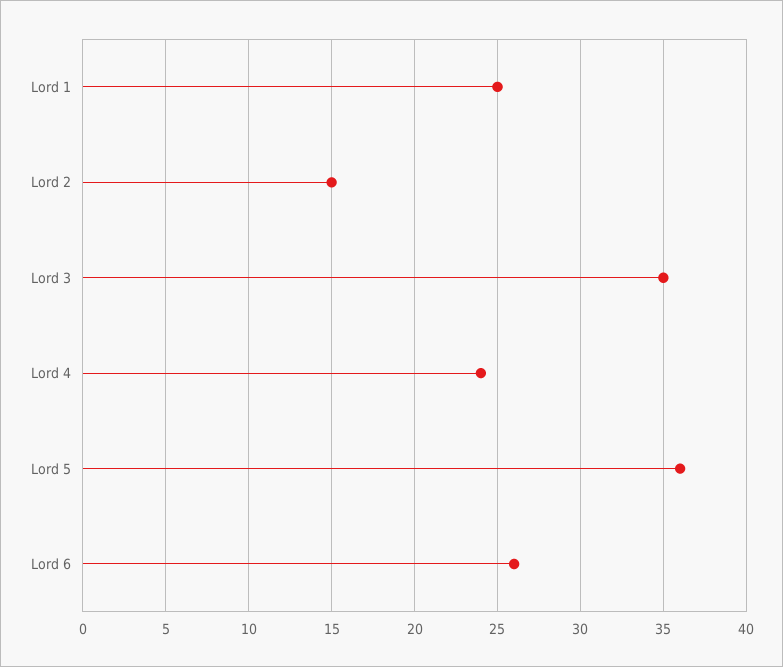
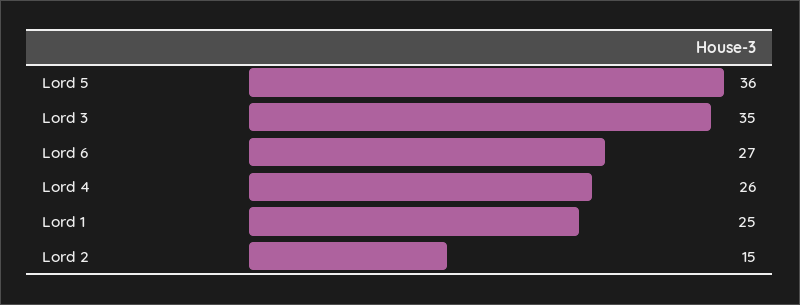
  {
    "Lord 1": 25,
    "Lord 2": 15,
    "Lord 3": 35,
-   "Lord 4": 24,
+   "Lord 4": 26,
    "Lord 5": 36,
-   "Lord 6": 26
+   "Lord 6": 27
  }

